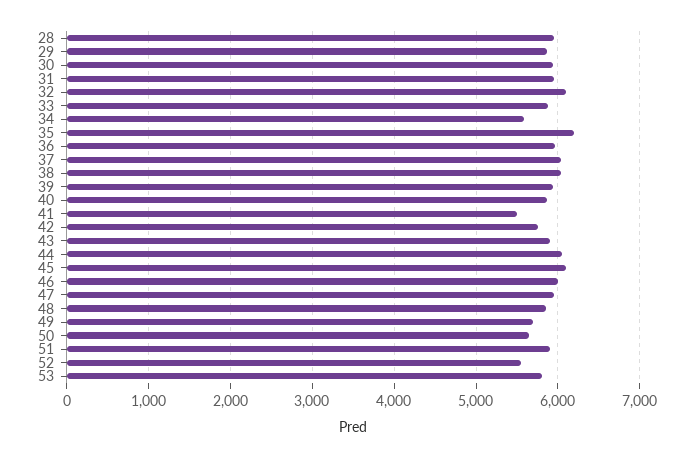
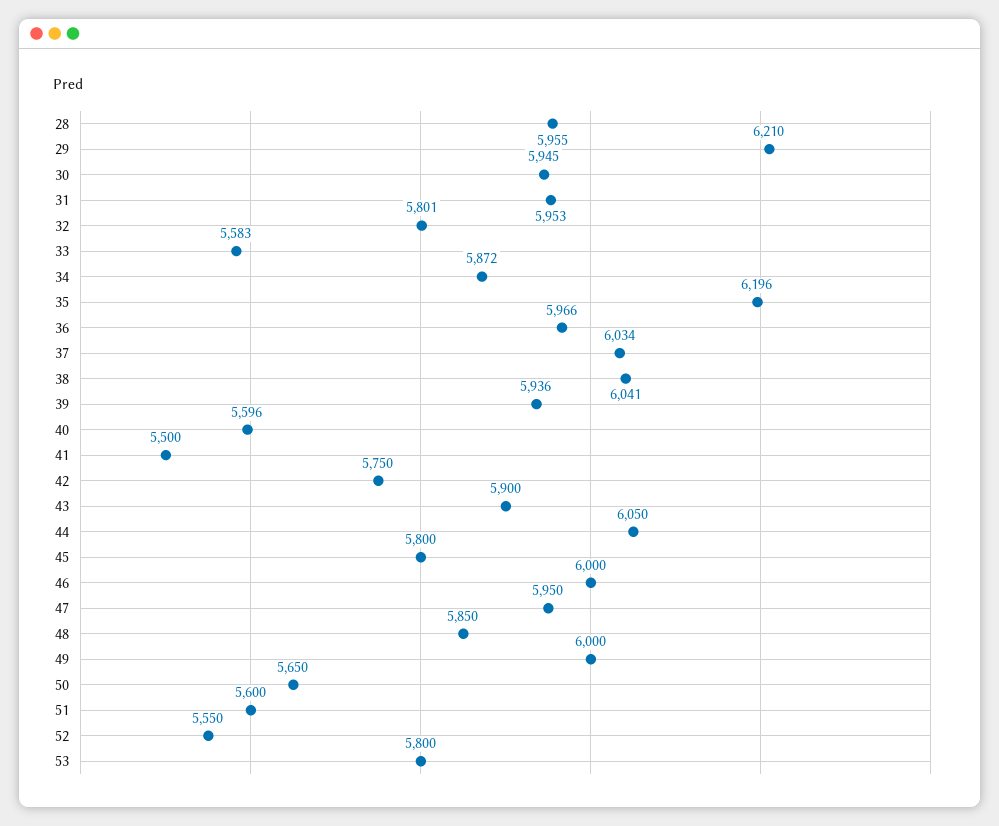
  {
    "28": 5955,
-   "29": 5900,
+   "29": 6210,
    "30": 5945,
    "31": 5953,
-   "32": 6100,
+   "32": 5801,
-   "33": 5900,
+   "33": 5583,
-   "34": 5600,
+   "34": 5872,
    "35": 6196,
    "36": 5966,
    "37": 6034,
    "38": 6041,
    "39": 5936,
-   "40": 5900,
+   "40": 5596,
    "41": 5500,
    "42": 5750,
    "43": 5900,
    "44": 6050,
-   "45": 6100,
+   "45": 5800,
    "46": 6000,
    "47": 5950,
    "48": 5850,
-   "49": 5700,
+   "49": 6000,
    "50": 5650,
-   "51": 5900,
+   "51": 5600,
    "52": 5550,
    "53": 5800
  }

